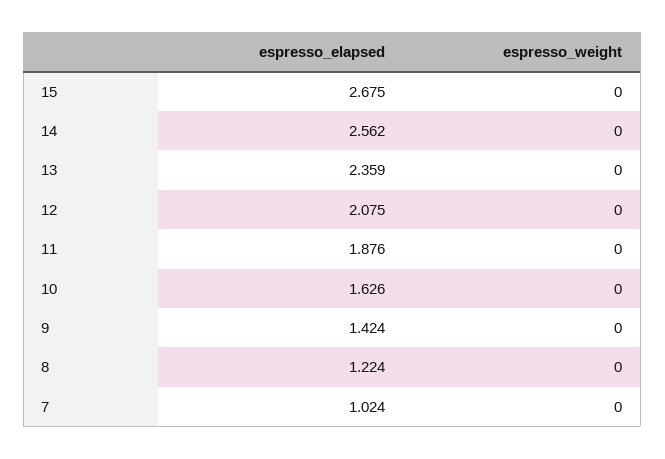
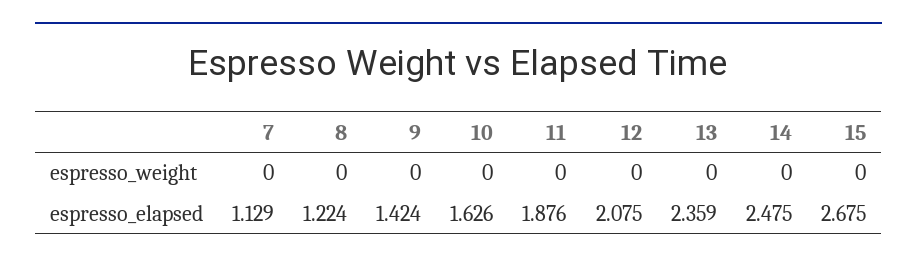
  {
    "espresso_elapsed": {
      "15": 2.675,
-     "14": 2.562,
+     "14": 2.475,
      "13": 2.359,
      "12": 2.075,
      "11": 1.876,
      "10": 1.626,
      "9": 1.424,
      "8": 1.224,
-     "7": 1.024
+     "7": 1.129
    },
    "espresso_weight": {
      "15": 0,
      "14": 0,
      "13": 0,
      "12": 0,
      "11": 0,
      "10": 0,
      "9": 0,
      "8": 0,
      "7": 0
    }
  }

